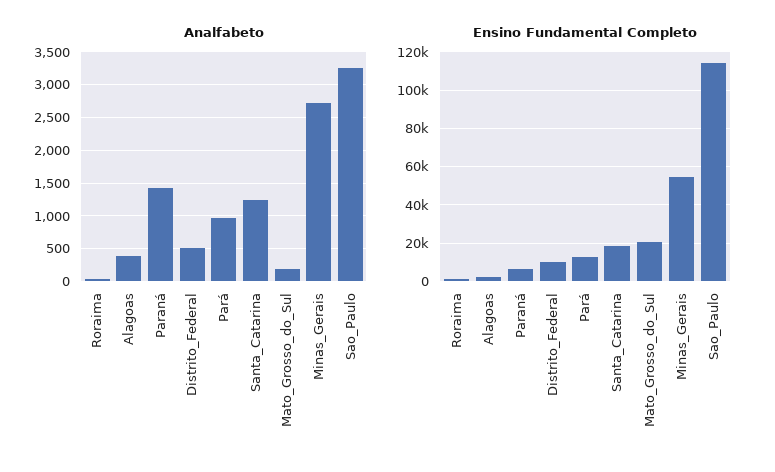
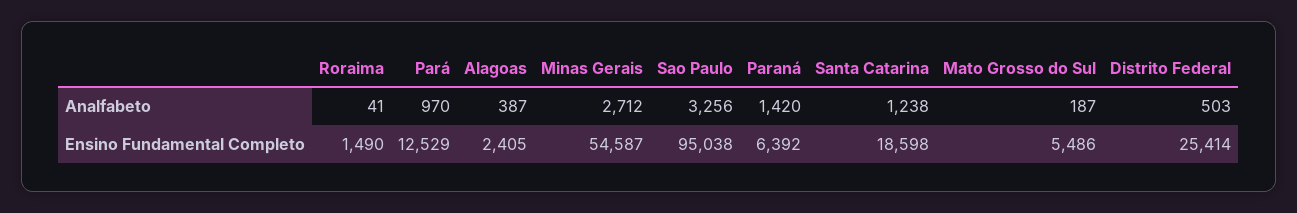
  {
    "Analfabeto": {
      "Roraima": 41,
      "Alagoas": 387,
      "Paraná": 1420,
      "Distrito_Federal": 503,
      "Pará": 970,
      "Santa_Catarina": 1238,
      "Mato_Grosso_do_Sul": 187,
      "Minas_Gerais": 2712,
      "Sao_Paulo": 3256
    },
    "Ensino Fundamental Completo": {
      "Roraima": 1490,
      "Alagoas": 2405,
      "Paraná": 6392,
-     "Distrito_Federal": 10000,
+     "Distrito_Federal": 25414,
      "Pará": 12529,
      "Santa_Catarina": 18598,
-     "Mato_Grosso_do_Sul": 20000,
+     "Mato_Grosso_do_Sul": 5486,
      "Minas_Gerais": 54587,
-     "Sao_Paulo": 115000
+     "Sao_Paulo": 95038
    }
  }

